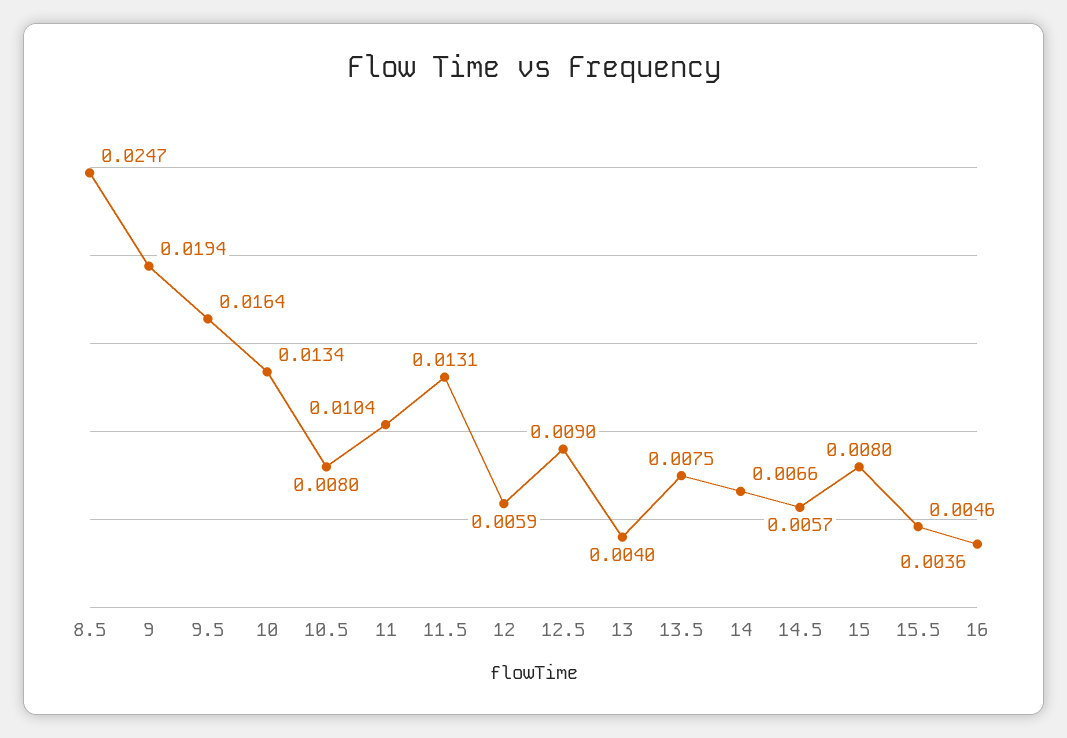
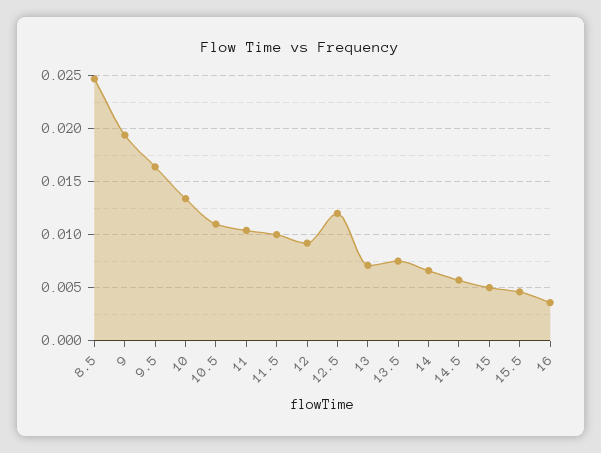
  {
    "8.5": 0.0247,
    "9": 0.0194,
    "9.5": 0.0164,
    "10": 0.0134,
-   "10.5": 0.008,
+   "10.5": 0.011,
    "11": 0.0104,
-   "11.5": 0.0131,
+   "11.5": 0.01,
-   "12": 0.0059,
+   "12": 0.009,
-   "12.5": 0.009,
+   "12.5": 0.012,
-   "13": 0.004,
+   "13": 0.007,
    "13.5": 0.0075,
    "14": 0.0066,
    "14.5": 0.0057,
-   "15": 0.008,
+   "15": 0.005,
    "15.5": 0.0046,
    "16": 0.0036
  }

